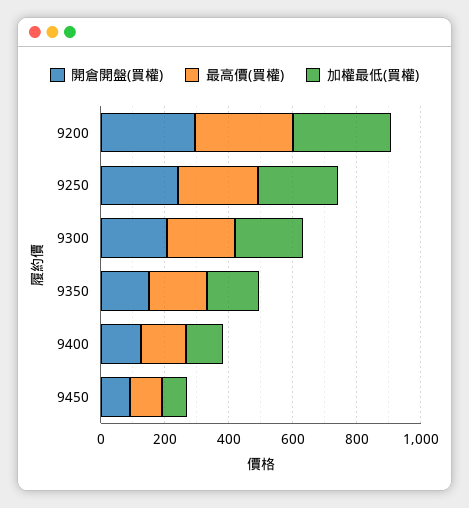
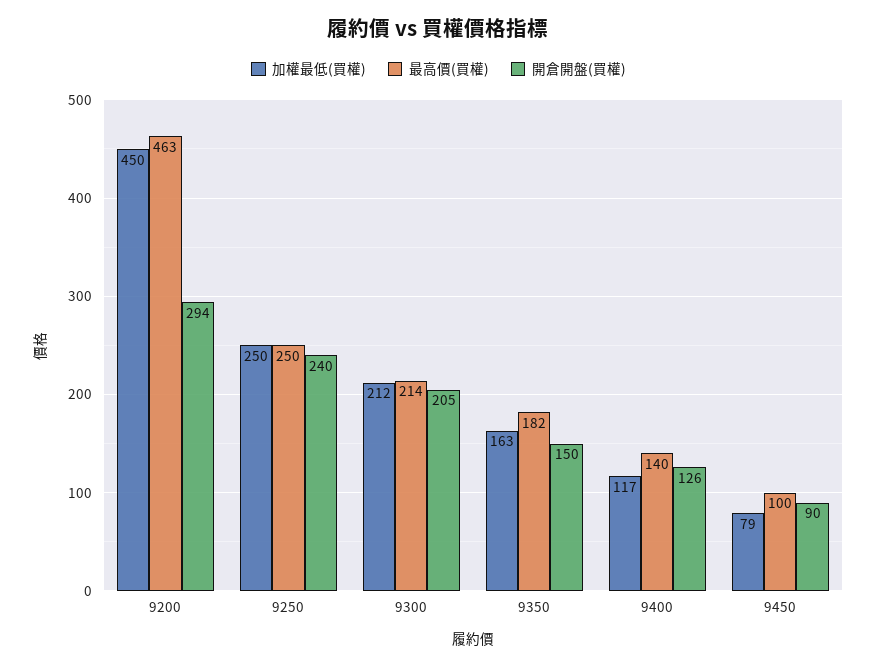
  {
    "開倉開盤(買權)": {
      "9200": 294,
      "9250": 240,
      "9300": 205,
      "9350": 150,
      "9400": 126,
      "9450": 90
    },
    "最高價(買權)": {
-     "9200": 300,
+     "9200": 463,
      "9250": 250,
      "9300": 214,
      "9350": 182,
      "9400": 140,
      "9450": 100
    },
    "加權最低(買權)": {
-     "9200": 300,
+     "9200": 450,
      "9250": 250,
      "9300": 212,
      "9350": 163,
      "9400": 117,
      "9450": 79
    }
  }

